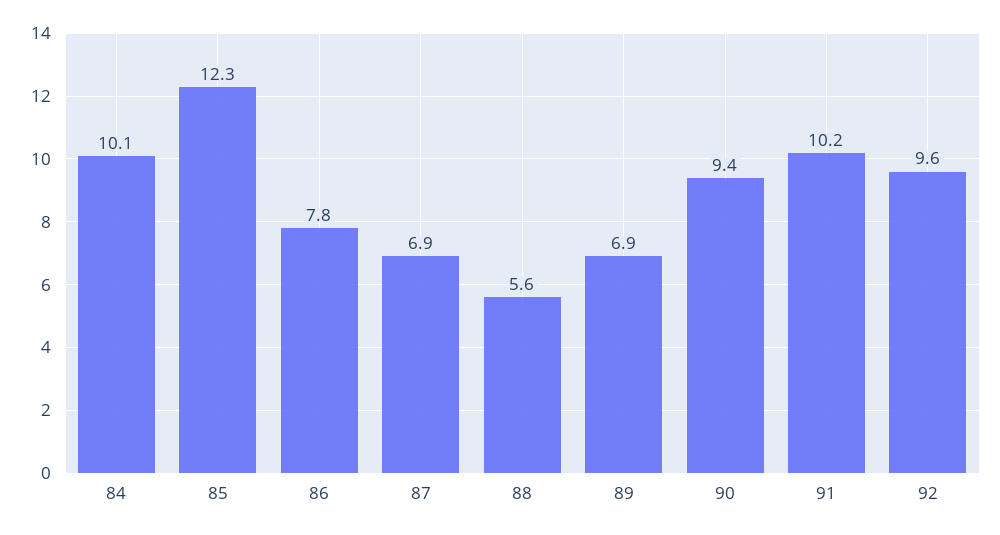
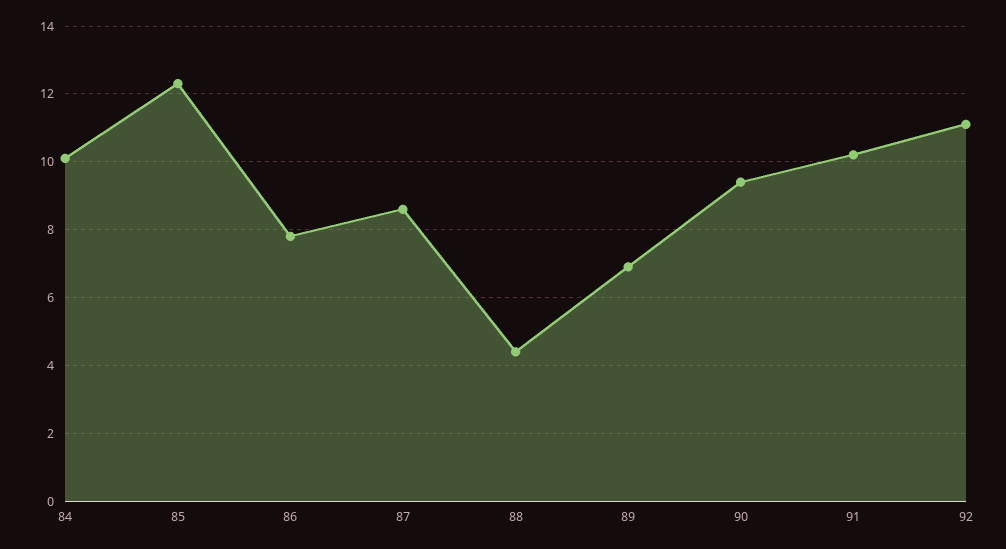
  {
    "84": 10.1,
    "85": 12.3,
    "86": 7.8,
-   "87": 6.9,
+   "87": 8.5,
-   "88": 5.6,
+   "88": 4.5,
    "89": 6.9,
    "90": 9.4,
    "91": 10.2,
-   "92": 9.6
+   "92": 11
  }

